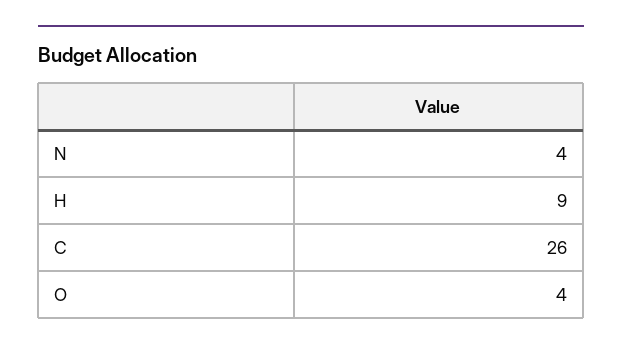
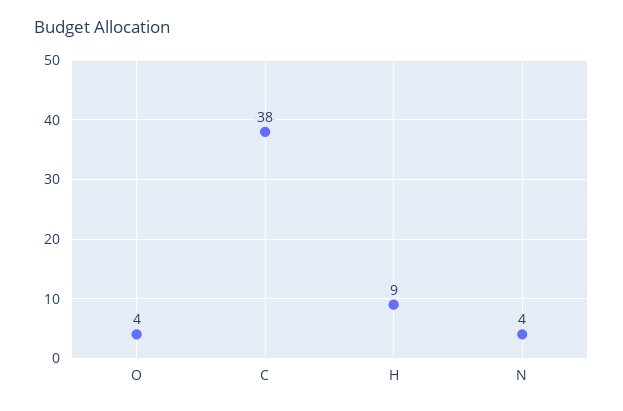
  {
    "N": 4,
    "H": 9,
-   "C": 26,
+   "C": 38,
    "O": 4
  }

